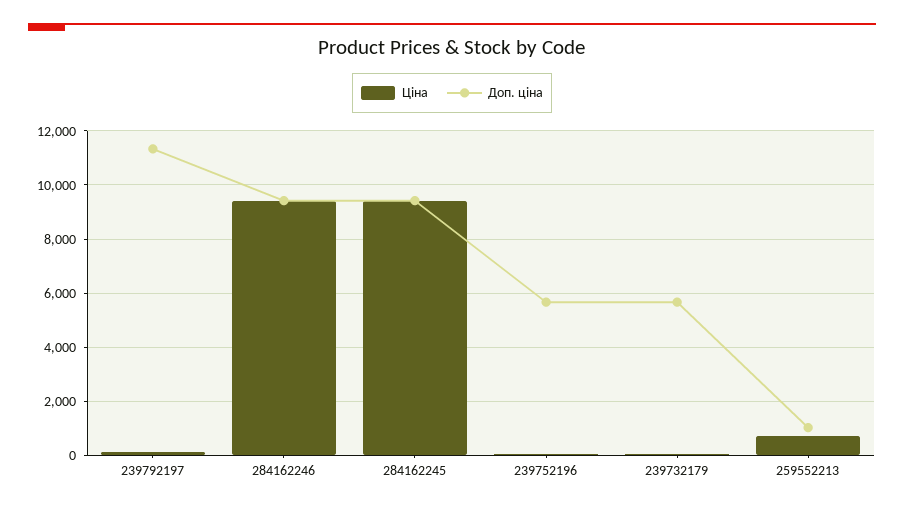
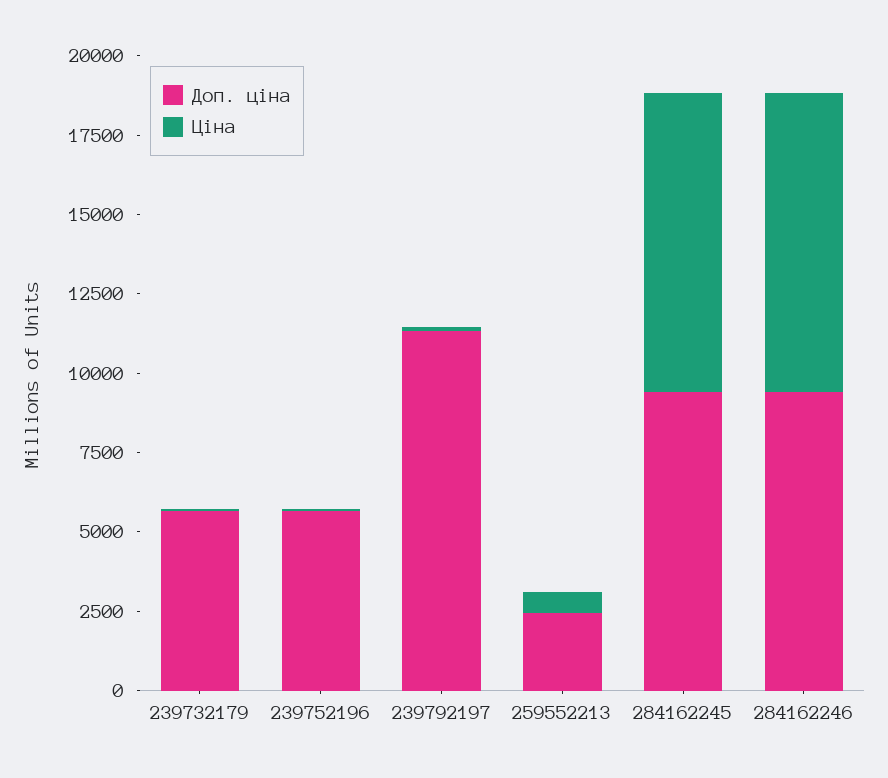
  {
    "Ціна": {
      "239792197": 0,
      "284162246": 9500,
      "284162245": 9500,
      "239752196": 0,
      "239732179": 0,
      "259552213": 750
    },
    "Доп. ціна": {
      "239792197": 11250,
      "284162246": 9500,
      "284162245": 9500,
      "239752196": 5750,
      "239732179": 5750,
-     "259552213": 1000
+     "259552213": 2500
    }
  }

